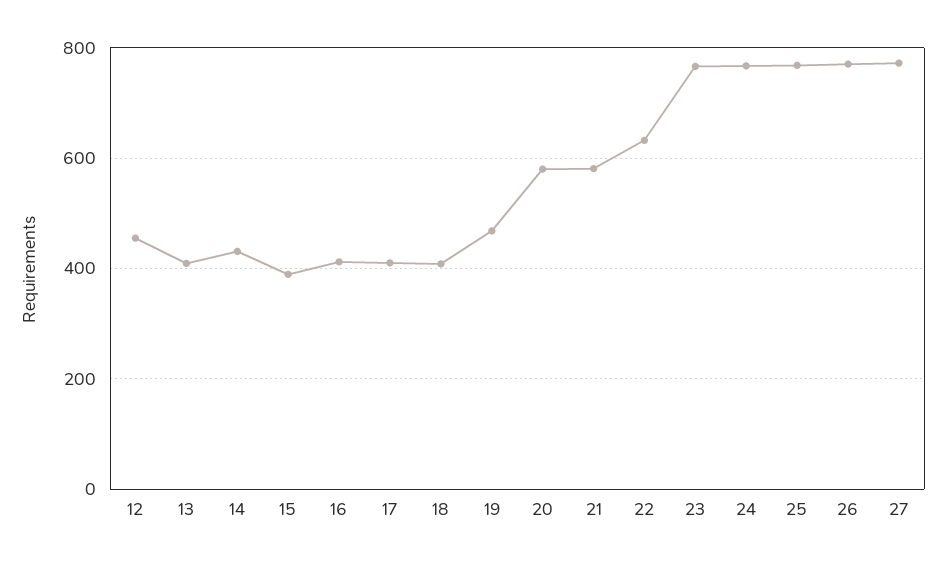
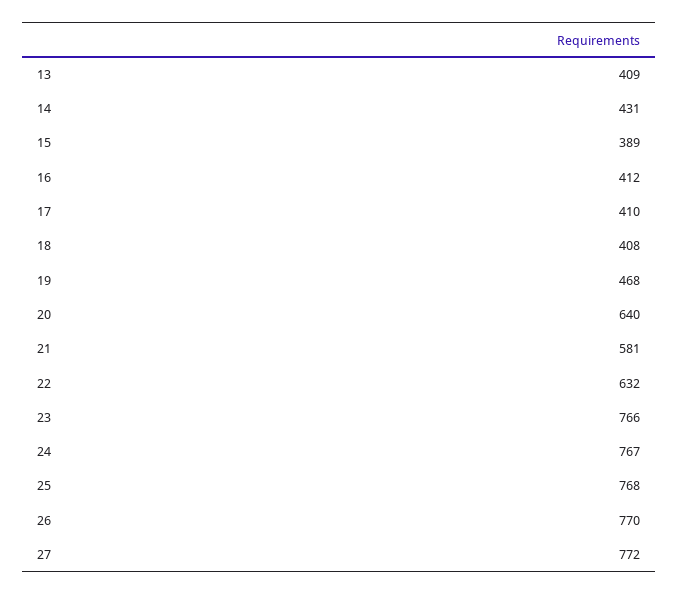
  {
-   "12": 460,
    "13": 409,
    "14": 431,
    "15": 389,
    "16": 412,
    "17": 410,
    "18": 408,
    "19": 468,
-   "20": 580,
+   "20": 640,
    "21": 581,
    "22": 632,
    "23": 766,
    "24": 767,
    "25": 768,
    "26": 770,
    "27": 772
  }

